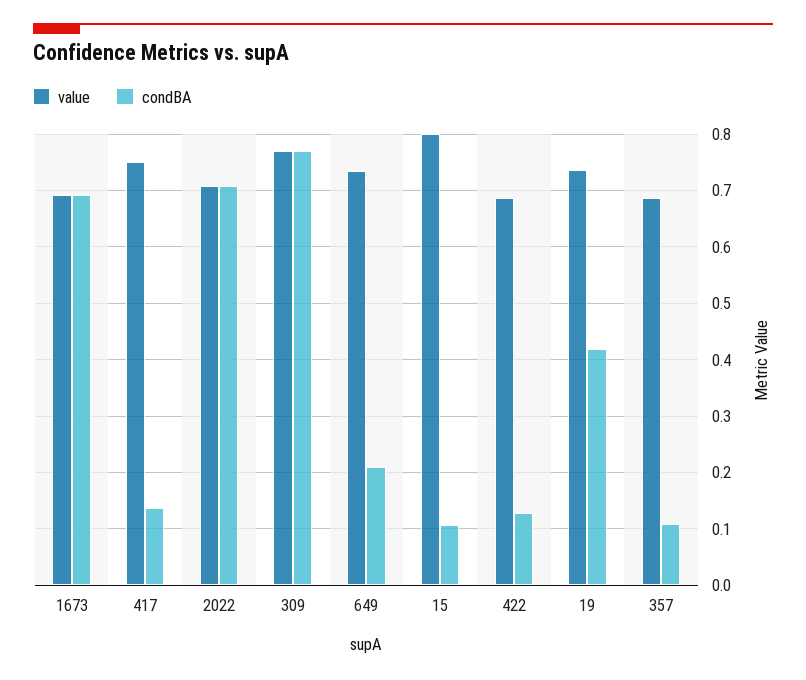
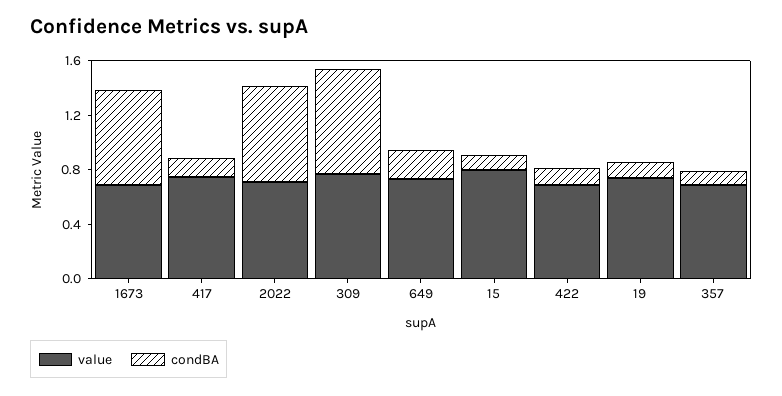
  {
    "value": {
      "1673": 0.7,
      "417": 0.76,
      "2022": 0.7,
      "309": 0.76,
      "649": 0.74,
      "15": 0.8,
      "422": 0.68,
      "19": 0.74,
      "357": 0.68
    },
    "condBA": {
      "1673": 0.7,
      "417": 0.14,
      "2022": 0.7,
      "309": 0.76,
      "649": 0.2,
      "15": 0.1,
      "422": 0.12,
-     "19": 0.42,
+     "19": 0.1,
      "357": 0.1
    }
  }

